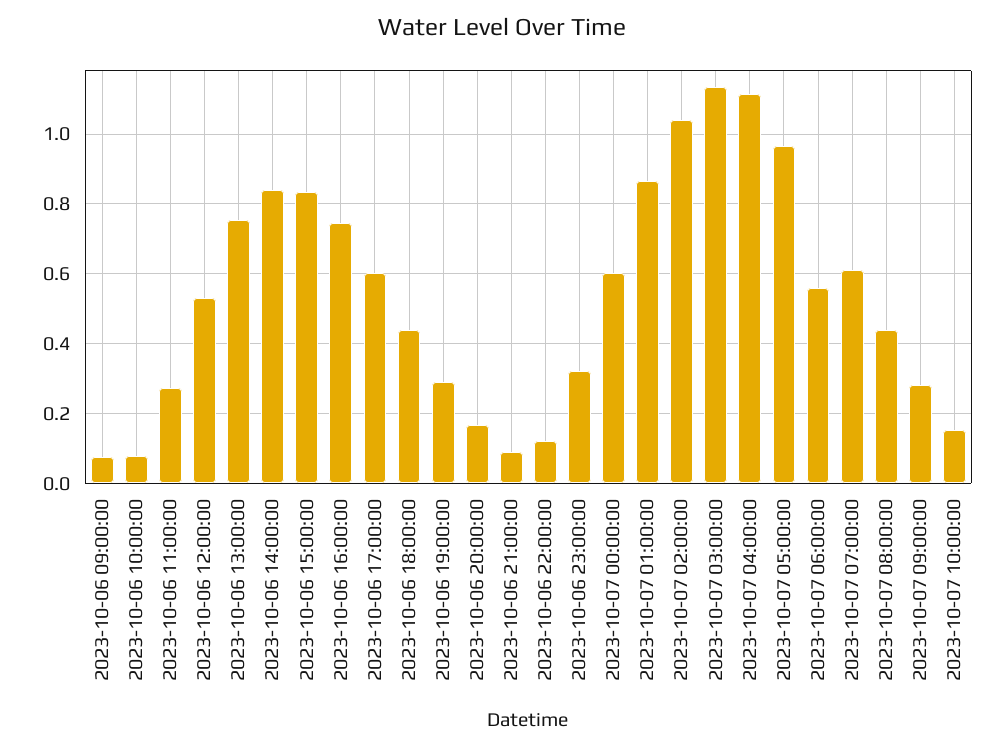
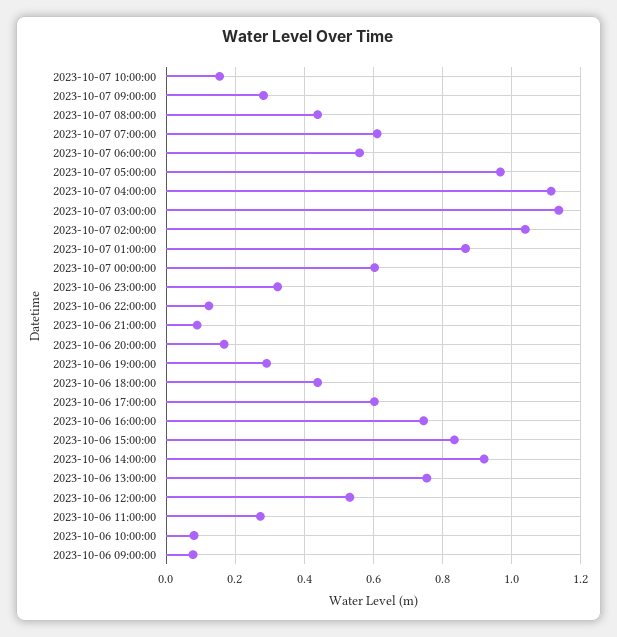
  {
    "2023-10-06 09:00:00": 0.08,
    "2023-10-06 10:00:00": 0.08,
    "2023-10-06 11:00:00": 0.28,
    "2023-10-06 12:00:00": 0.54,
    "2023-10-06 13:00:00": 0.76,
-   "2023-10-06 14:00:00": 0.84,
+   "2023-10-06 14:00:00": 0.92,
    "2023-10-06 15:00:00": 0.84,
    "2023-10-06 16:00:00": 0.74,
    "2023-10-06 17:00:00": 0.6,
    "2023-10-06 18:00:00": 0.44,
    "2023-10-06 19:00:00": 0.3,
    "2023-10-06 20:00:00": 0.16,
    "2023-10-06 21:00:00": 0.08,
    "2023-10-06 22:00:00": 0.12,
    "2023-10-06 23:00:00": 0.32,
    "2023-10-07 00:00:00": 0.6,
    "2023-10-07 01:00:00": 0.86,
    "2023-10-07 02:00:00": 1.04,
    "2023-10-07 03:00:00": 1.14,
    "2023-10-07 04:00:00": 1.12,
    "2023-10-07 05:00:00": 0.96,
    "2023-10-07 06:00:00": 0.56,
    "2023-10-07 07:00:00": 0.62,
    "2023-10-07 08:00:00": 0.44,
    "2023-10-07 09:00:00": 0.28,
    "2023-10-07 10:00:00": 0.16
  }

